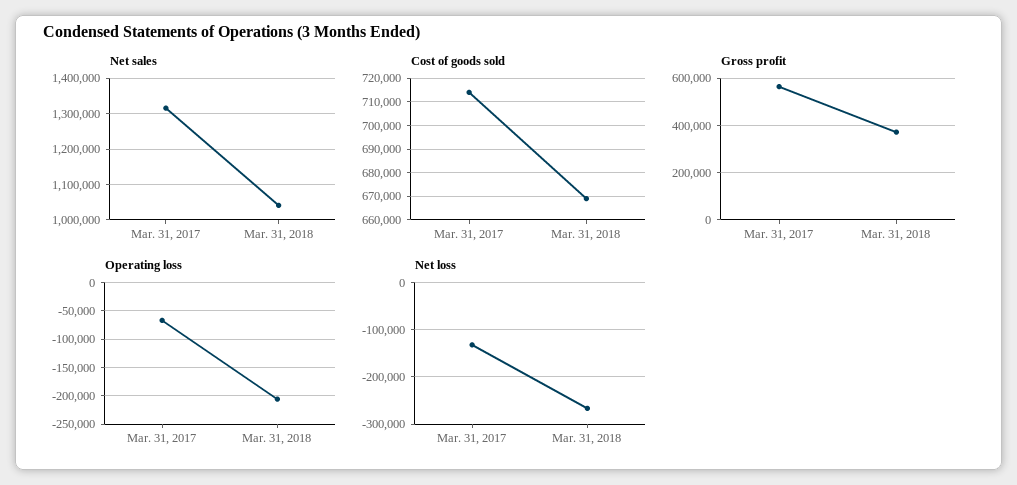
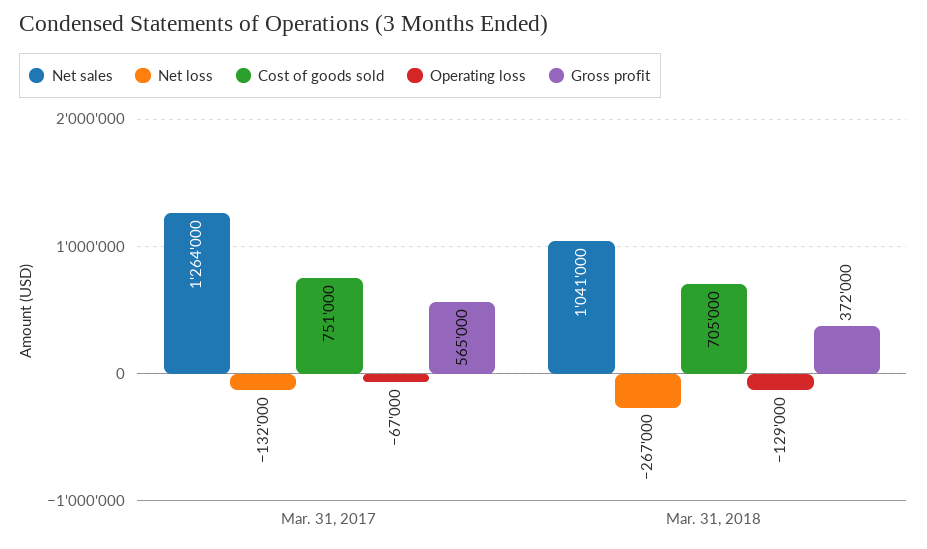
  {
    "Net sales": {
-     "Mar. 31, 2017": 1320000,
+     "Mar. 31, 2017": 1264000,
      "Mar. 31, 2018": 1041000
    },
    "Cost of goods sold": {
-     "Mar. 31, 2017": 715000,
+     "Mar. 31, 2017": 751000,
-     "Mar. 31, 2018": 670000
+     "Mar. 31, 2018": 705000
    },
    "Gross profit": {
      "Mar. 31, 2017": 565000,
      "Mar. 31, 2018": 372000
    },
    "Operating loss": {
      "Mar. 31, 2017": -67000,
-     "Mar. 31, 2018": -200000
+     "Mar. 31, 2018": -129000
    },
    "Net loss": {
      "Mar. 31, 2017": -132000,
      "Mar. 31, 2018": -267000
    }
  }

